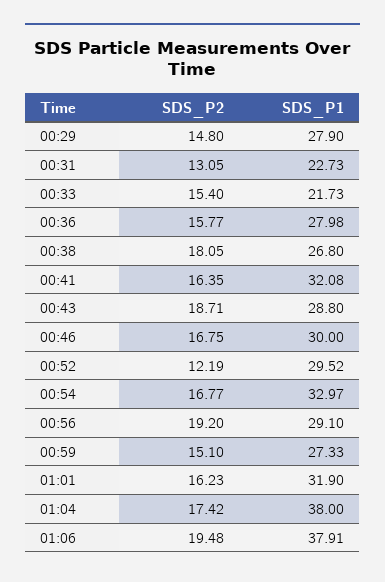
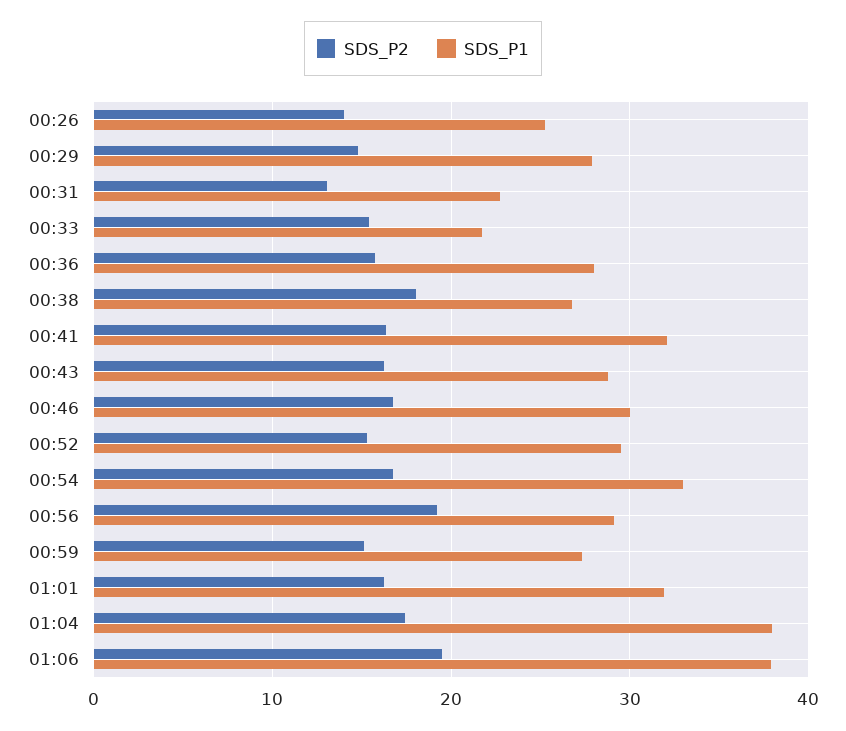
  {
    "SDS_P2": {
      "00:29": 14.8,
      "00:31": 13.05,
      "00:33": 15.4,
      "00:36": 15.77,
      "00:38": 18.05,
      "00:41": 16.35,
-     "00:43": 18.71,
+     "00:43": 16,
      "00:46": 16.75,
-     "00:52": 12.19,
+     "00:52": 15,
      "00:54": 16.77,
      "00:56": 19.2,
      "00:59": 15.1,
      "01:01": 16.23,
      "01:04": 17.42,
-     "01:06": 19.48
+     "01:06": 19.48,
+     "00:26": 14
    },
    "SDS_P1": {
      "00:29": 27.9,
      "00:31": 22.73,
      "00:33": 21.73,
      "00:36": 27.98,
      "00:38": 26.8,
      "00:41": 32.08,
      "00:43": 28.8,
      "00:46": 30,
      "00:52": 29.52,
      "00:54": 32.97,
      "00:56": 29.1,
      "00:59": 27.33,
      "01:01": 31.9,
      "01:04": 38,
-     "01:06": 37.91
+     "01:06": 37.91,
+     "00:26": 25
    }
  }

